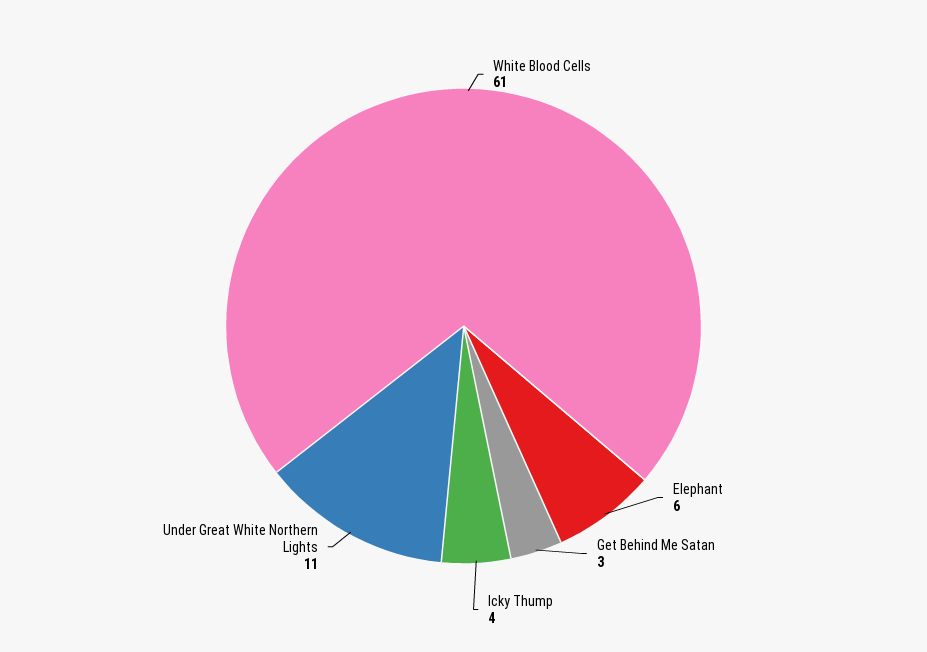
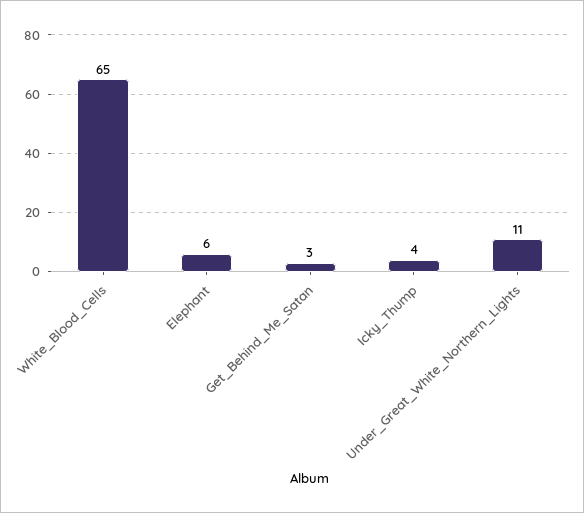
  {
-   "White Blood Cells": 61,
+   "White Blood Cells": 65,
    "Elephant": 6,
    "Get Behind Me Satan": 3,
    "Icky Thump": 4,
    "Under Great White Northern Lights": 11
  }

